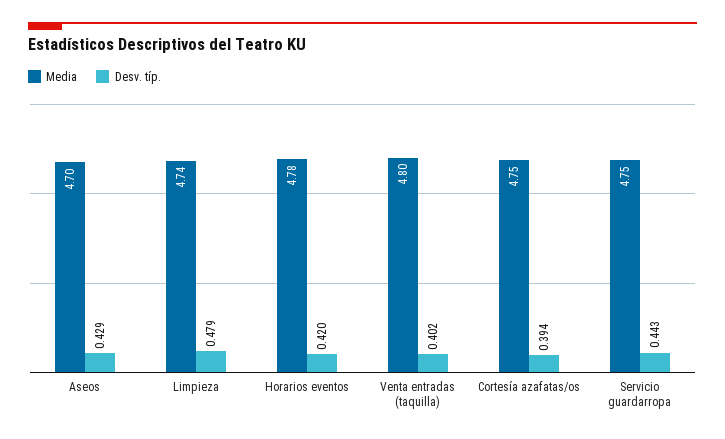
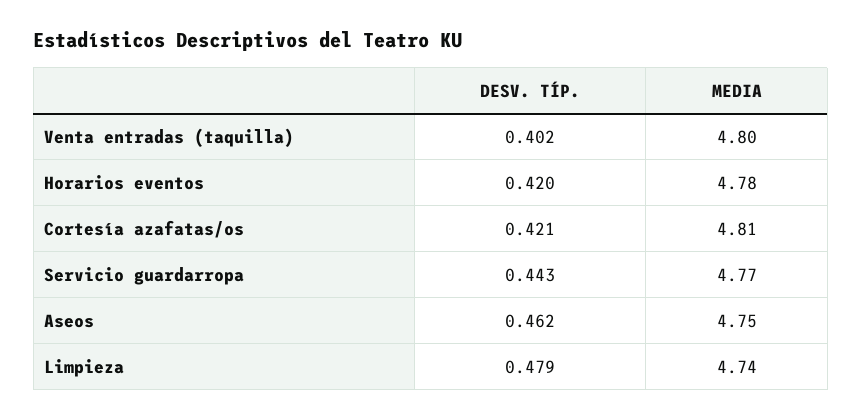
  {
    "Media": {
-     "Aseos": 4.7,
+     "Aseos": 4.75,
      "Limpieza": 4.74,
      "Horarios eventos": 4.78,
      "Venta entradas (taquilla)": 4.8,
-     "Cortesía azafatas/os": 4.75,
+     "Cortesía azafatas/os": 4.81,
-     "Servicio guardarropa": 4.75
+     "Servicio guardarropa": 4.77
    },
    "Desv. típ.": {
-     "Aseos": 0.429,
+     "Aseos": 0.462,
      "Limpieza": 0.479,
      "Horarios eventos": 0.42,
      "Venta entradas (taquilla)": 0.402,
-     "Cortesía azafatas/os": 0.394,
+     "Cortesía azafatas/os": 0.421,
      "Servicio guardarropa": 0.443
    }
  }

